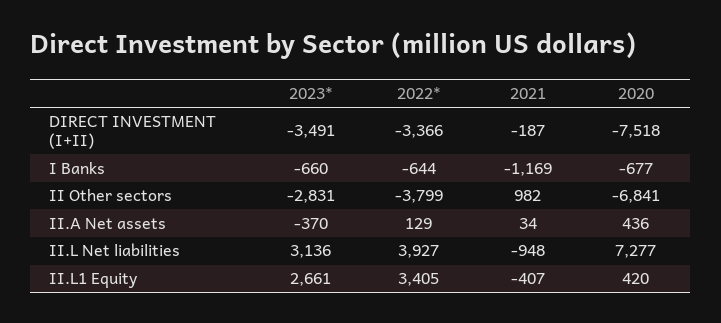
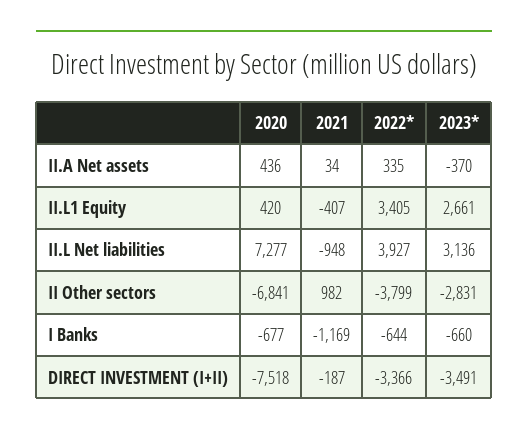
  {
    "2023*": {
      "DIRECT INVESTMENT (I+II)": -3491,
      "I Banks": -660,
      "II Other sectors": -2831,
      "II.A Net assets": -370,
      "II.L Net liabilities": 3136,
      "II.L1 Equity": 2661
    },
    "2022*": {
      "DIRECT INVESTMENT (I+II)": -3366,
      "I Banks": -644,
      "II Other sectors": -3799,
-     "II.A Net assets": 129,
+     "II.A Net assets": 335,
      "II.L Net liabilities": 3927,
      "II.L1 Equity": 3405
    },
    "2021": {
      "DIRECT INVESTMENT (I+II)": -187,
      "I Banks": -1169,
      "II Other sectors": 982,
      "II.A Net assets": 34,
      "II.L Net liabilities": -948,
      "II.L1 Equity": -407
    },
    "2020": {
      "DIRECT INVESTMENT (I+II)": -7518,
      "I Banks": -677,
      "II Other sectors": -6841,
      "II.A Net assets": 436,
      "II.L Net liabilities": 7277,
      "II.L1 Equity": 420
    }
  }

